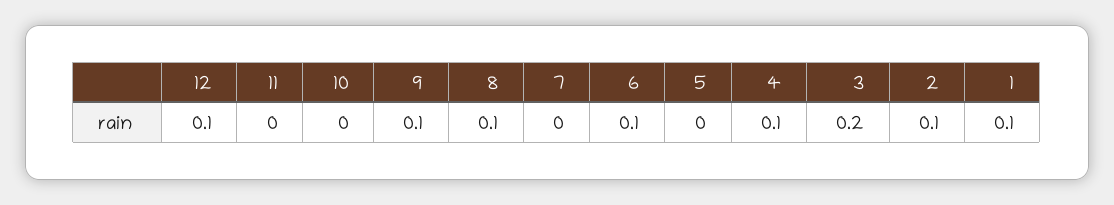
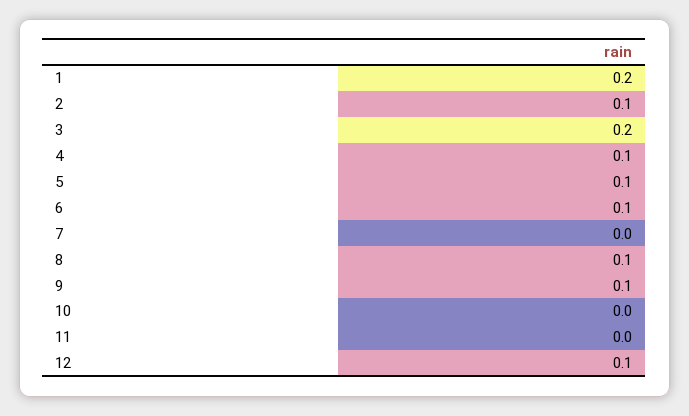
  {
    "12": 0.1,
    "11": 0,
    "10": 0,
    "9": 0.1,
    "8": 0.1,
    "7": 0,
    "6": 0.1,
-   "5": 0,
+   "5": 0.1,
    "4": 0.1,
    "3": 0.2,
    "2": 0.1,
-   "1": 0.1
+   "1": 0.2
  }

